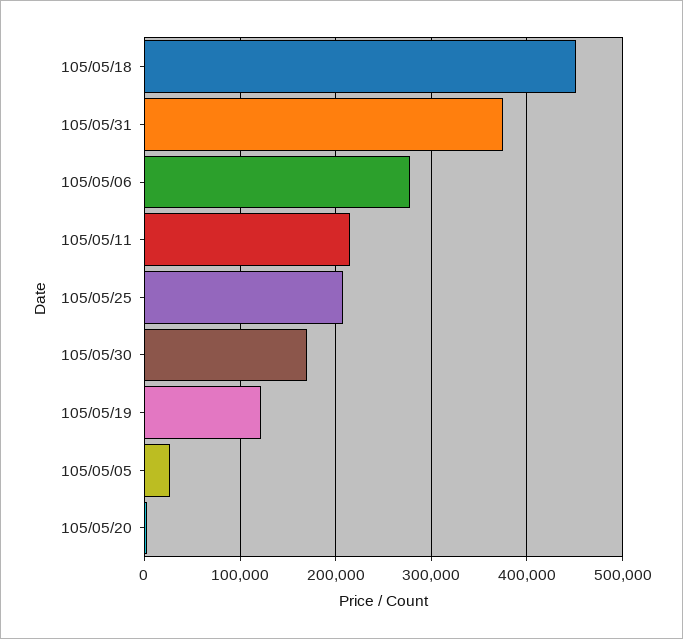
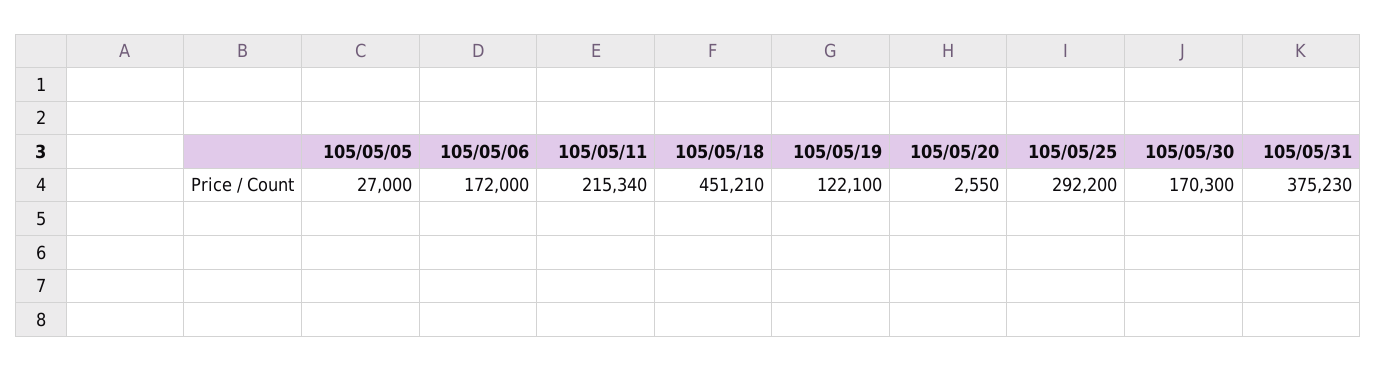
  {
    "105/05/18": 451210,
    "105/05/31": 375230,
-   "105/05/06": 280000,
+   "105/05/06": 172000,
    "105/05/11": 215340,
-   "105/05/25": 210000,
+   "105/05/25": 292200,
    "105/05/30": 170300,
    "105/05/19": 122100,
    "105/05/05": 27000,
    "105/05/20": 2550
  }

